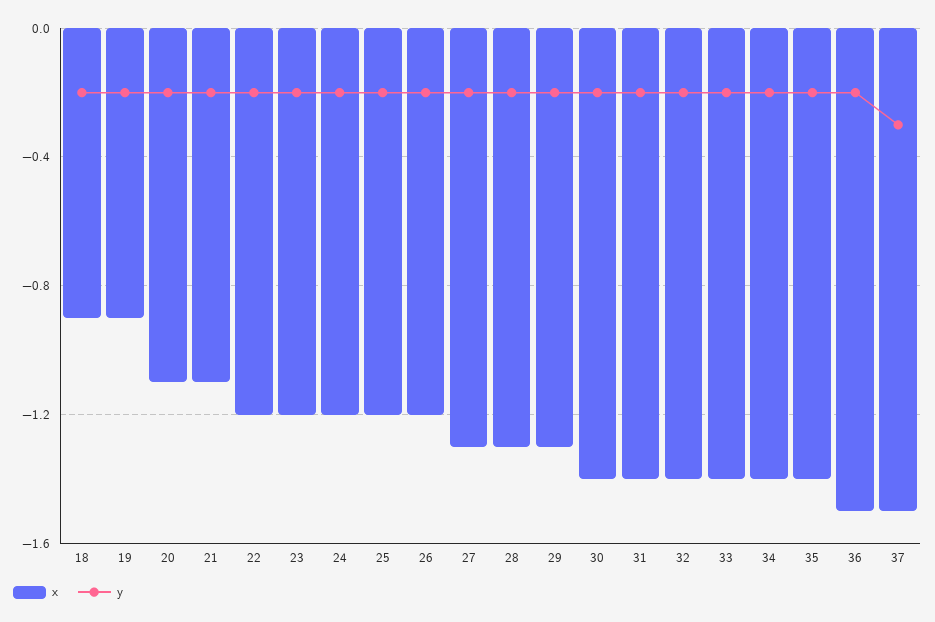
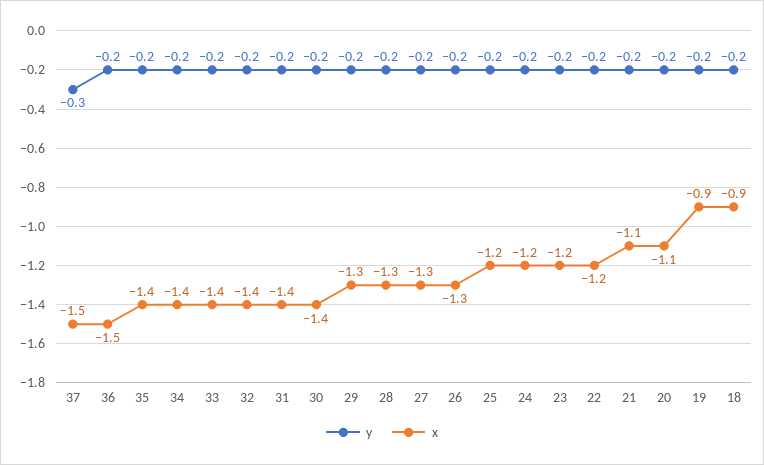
  {
    "x": {
      "18": -0.9,
      "19": -0.9,
      "20": -1.1,
      "21": -1.1,
      "22": -1.2,
      "23": -1.2,
      "24": -1.2,
      "25": -1.2,
-     "26": -1.2,
+     "26": -1.3,
      "27": -1.3,
      "28": -1.3,
      "29": -1.3,
      "30": -1.4,
      "31": -1.4,
      "32": -1.4,
      "33": -1.4,
      "34": -1.4,
      "35": -1.4,
      "36": -1.5,
      "37": -1.5
    },
    "y": {
      "18": -0.2,
      "19": -0.2,
      "20": -0.2,
      "21": -0.2,
      "22": -0.2,
      "23": -0.2,
      "24": -0.2,
      "25": -0.2,
      "26": -0.2,
      "27": -0.2,
      "28": -0.2,
      "29": -0.2,
      "30": -0.2,
      "31": -0.2,
      "32": -0.2,
      "33": -0.2,
      "34": -0.2,
      "35": -0.2,
      "36": -0.2,
      "37": -0.3
    }
  }

